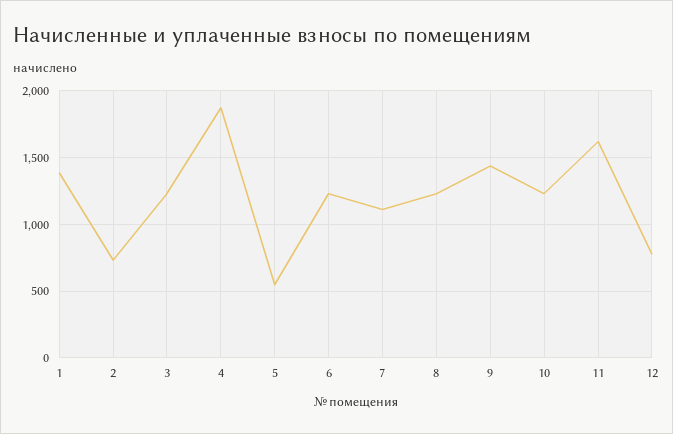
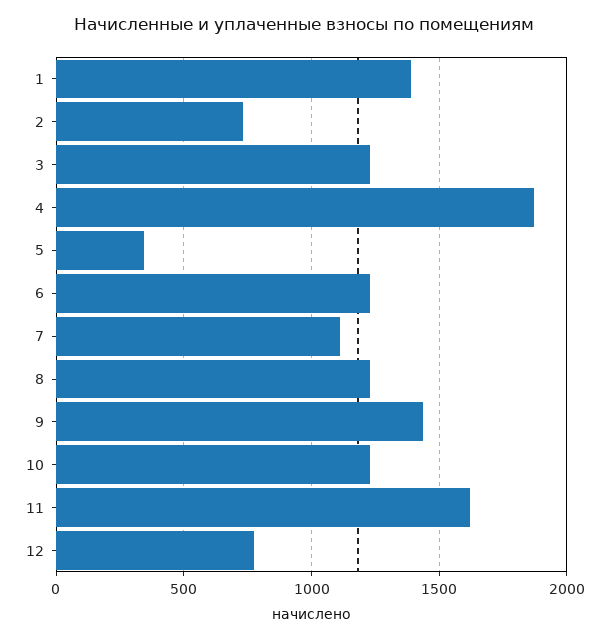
  {
    "1": 1400,
    "2": 750,
    "3": 1250,
    "4": 1850,
-   "5": 550,
+   "5": 350,
    "6": 1250,
    "7": 1100,
    "8": 1250,
    "9": 1450,
    "10": 1250,
    "11": 1600,
    "12": 750
  }

